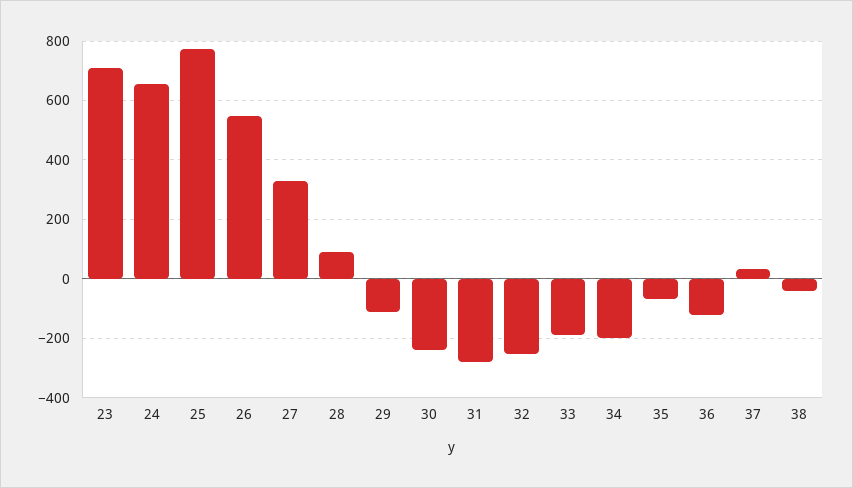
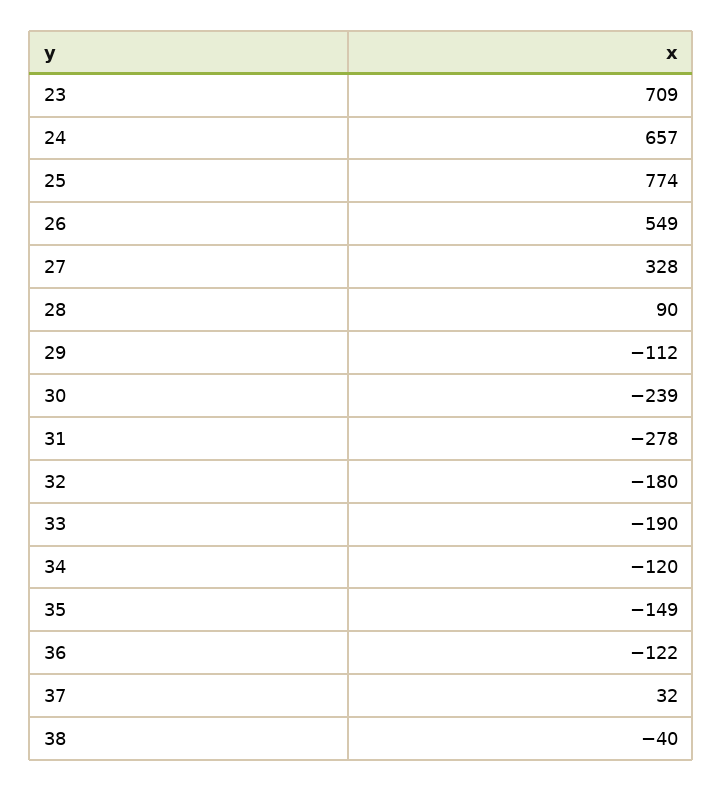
  {
    "23": 709,
    "24": 657,
    "25": 774,
    "26": 549,
    "27": 328,
    "28": 90,
    "29": -112,
    "30": -239,
    "31": -278,
-   "32": -250,
+   "32": -180,
    "33": -190,
-   "34": -200,
+   "34": -120,
-   "35": -75,
+   "35": -149,
    "36": -122,
    "37": 32,
    "38": -40
  }

